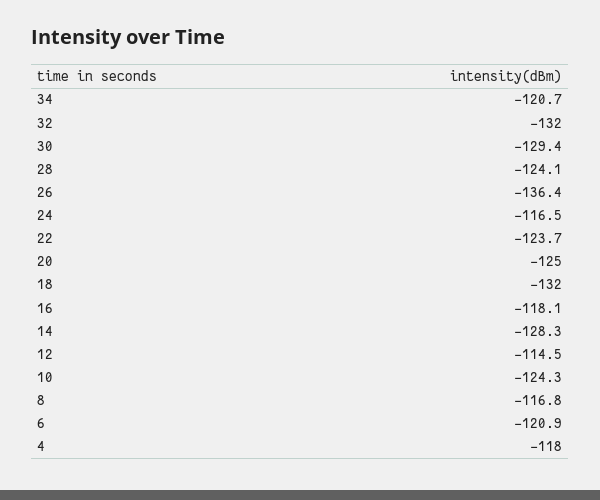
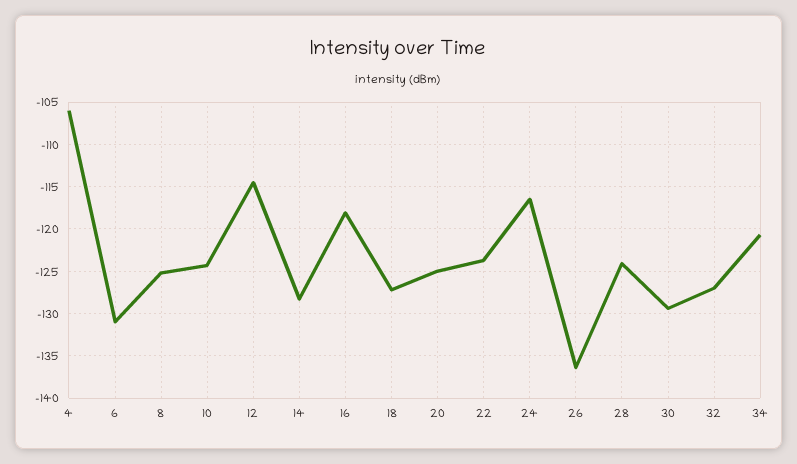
  {
    "34": -120.7,
-   "32": -132,
+   "32": -127,
    "30": -129.4,
    "28": -124.1,
    "26": -136.4,
    "24": -116.5,
    "22": -123.7,
    "20": -125,
-   "18": -132,
+   "18": -127,
    "16": -118.1,
    "14": -128.3,
    "12": -114.5,
    "10": -124.3,
-   "8": -116.8,
+   "8": -125,
-   "6": -120.9,
+   "6": -131,
-   "4": -118
+   "4": -106
  }

